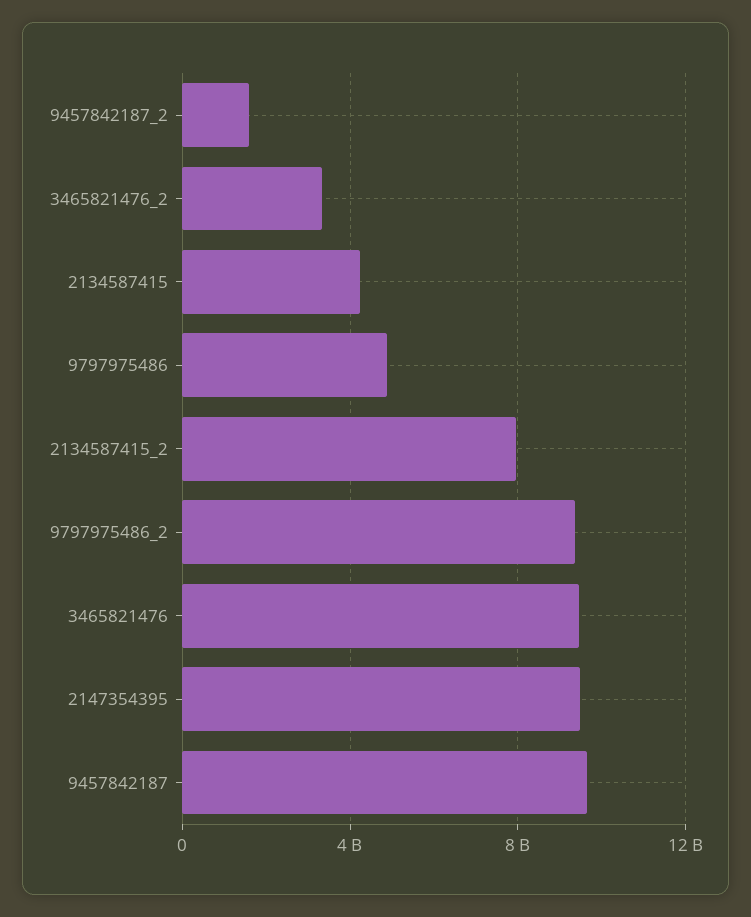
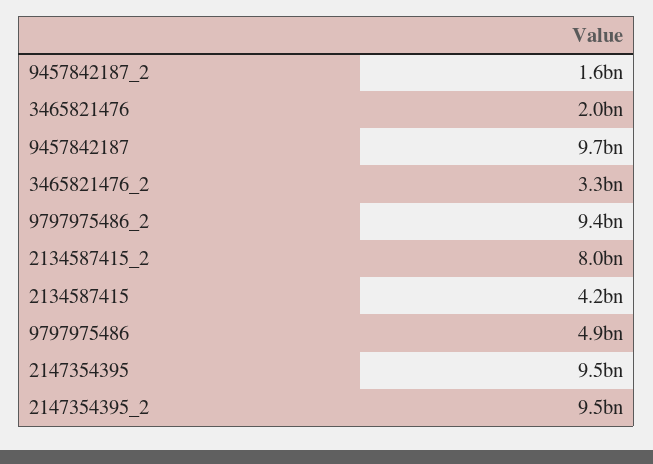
  {
    "9457842187_2": 1600000000,
    "3465821476_2": 3300000000,
    "2134587415": 4200000000,
    "9797975486": 4900000000,
    "2134587415_2": 8000000000,
    "9797975486_2": 9400000000,
-   "3465821476": 9500000000,
+   "3465821476": 2000000000,
    "2147354395": 9500000000,
-   "9457842187": 9700000000
+   "9457842187": 9700000000,
+   "2147354395_2": 9500000000
  }

